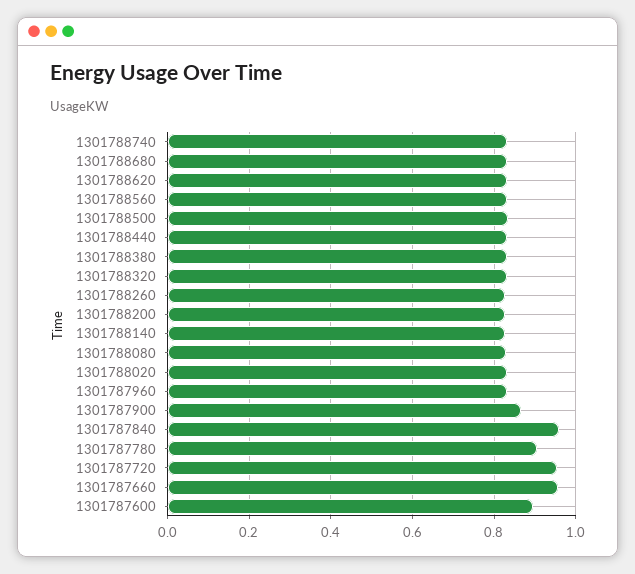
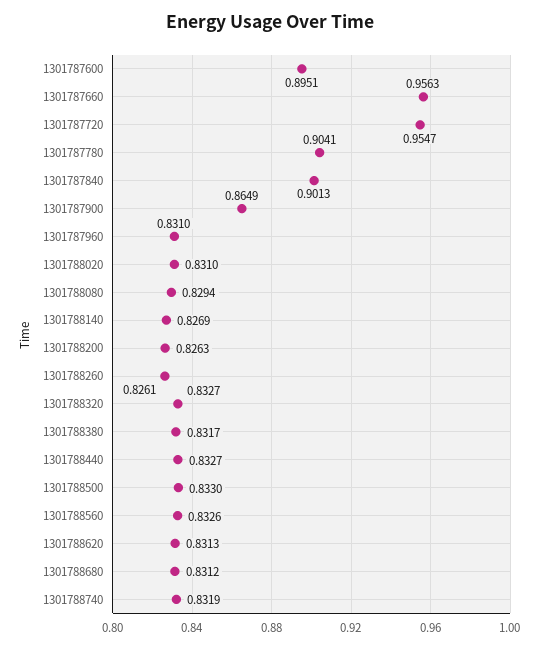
  {
    "1301788740": 0.8319,
    "1301788680": 0.8312,
    "1301788620": 0.8313,
    "1301788560": 0.8326,
    "1301788500": 0.833,
    "1301788440": 0.8327,
    "1301788380": 0.8317,
    "1301788320": 0.8327,
    "1301788260": 0.8261,
    "1301788200": 0.8263,
    "1301788140": 0.8269,
    "1301788080": 0.8294,
    "1301788020": 0.831,
    "1301787960": 0.831,
    "1301787900": 0.8649,
-   "1301787840": 0.96,
+   "1301787840": 0.9013,
    "1301787780": 0.9041,
    "1301787720": 0.9547,
    "1301787660": 0.9563,
    "1301787600": 0.8951
  }

